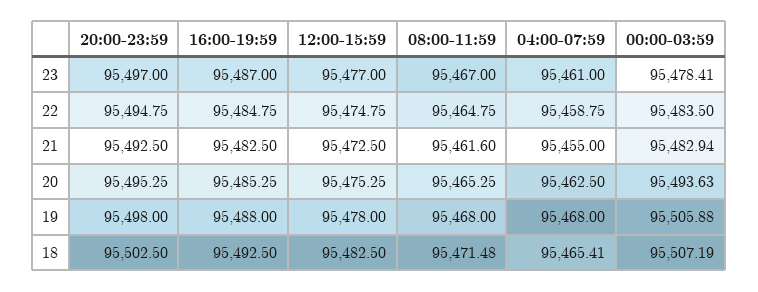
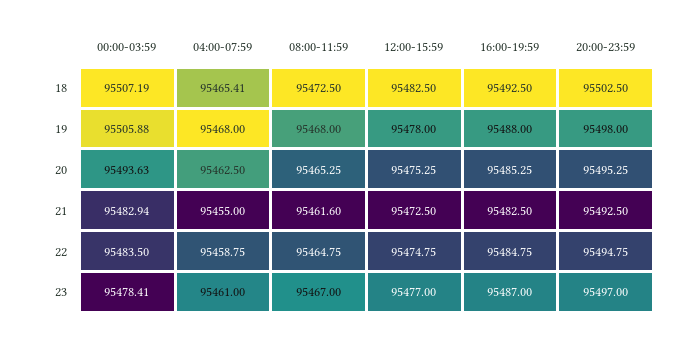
  {
    "20:00-23:59": {
      "23": 95497,
      "22": 95494.75,
      "21": 95492.5,
      "20": 95495.25,
      "19": 95498,
      "18": 95502.5
    },
    "16:00-19:59": {
      "23": 95487,
      "22": 95484.75,
      "21": 95482.5,
      "20": 95485.25,
      "19": 95488,
      "18": 95492.5
    },
    "12:00-15:59": {
      "23": 95477,
      "22": 95474.75,
      "21": 95472.5,
      "20": 95475.25,
      "19": 95478,
      "18": 95482.5
    },
    "08:00-11:59": {
      "23": 95467,
      "22": 95464.75,
      "21": 95461.6,
      "20": 95465.25,
      "19": 95468,
-     "18": 95471.48
+     "18": 95472.5
    },
    "04:00-07:59": {
      "23": 95461,
      "22": 95458.75,
      "21": 95455,
      "20": 95462.5,
      "19": 95468,
      "18": 95465.41
    },
    "00:00-03:59": {
      "23": 95478.41,
      "22": 95483.5,
      "21": 95482.94,
      "20": 95493.63,
      "19": 95505.88,
      "18": 95507.19
    }
  }

